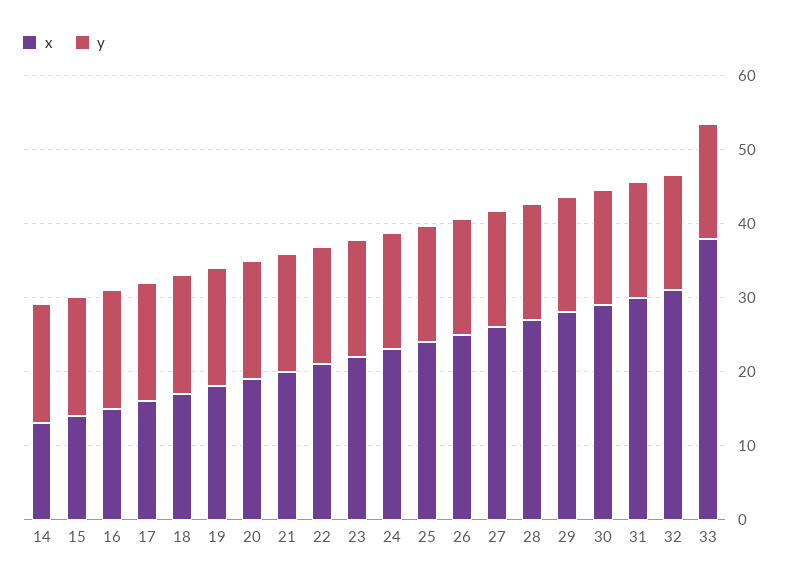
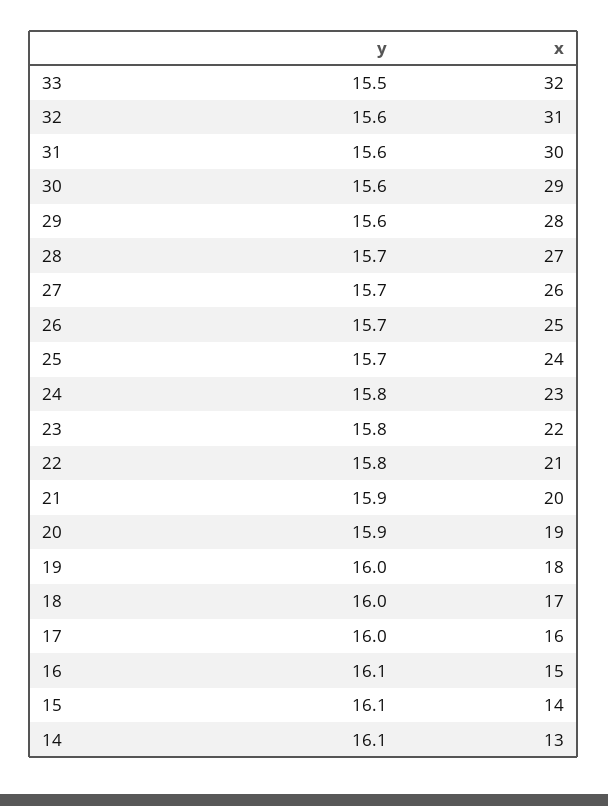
  {
    "x": {
      "14": 13,
      "15": 14,
      "16": 15,
      "17": 16,
      "18": 17,
      "19": 18,
      "20": 19,
      "21": 20,
      "22": 21,
      "23": 22,
      "24": 23,
      "25": 24,
      "26": 25,
      "27": 26,
      "28": 27,
      "29": 28,
      "30": 29,
      "31": 30,
      "32": 31,
-     "33": 38
+     "33": 32
    },
    "y": {
      "14": 16.1,
      "15": 16.1,
      "16": 16.1,
      "17": 16,
      "18": 16,
      "19": 16,
      "20": 15.9,
      "21": 15.9,
      "22": 15.8,
      "23": 15.8,
      "24": 15.8,
      "25": 15.7,
      "26": 15.7,
      "27": 15.7,
      "28": 15.7,
      "29": 15.6,
      "30": 15.6,
      "31": 15.6,
      "32": 15.6,
      "33": 15.5
    }
  }

